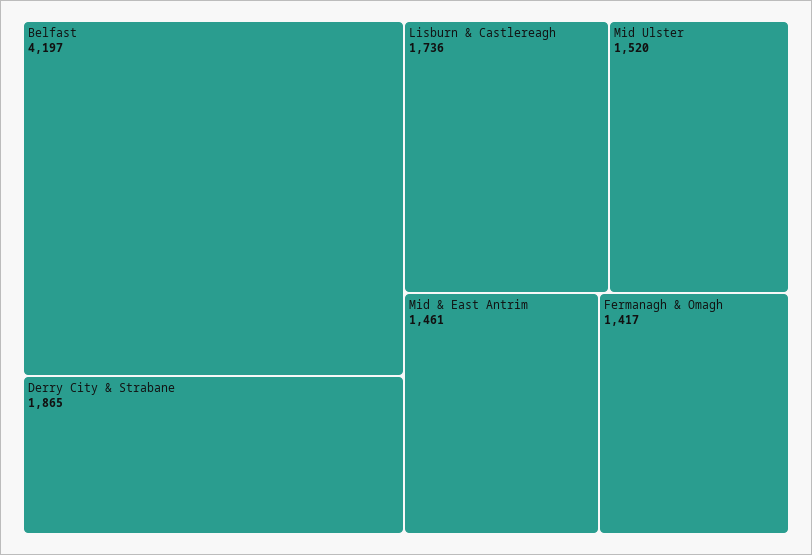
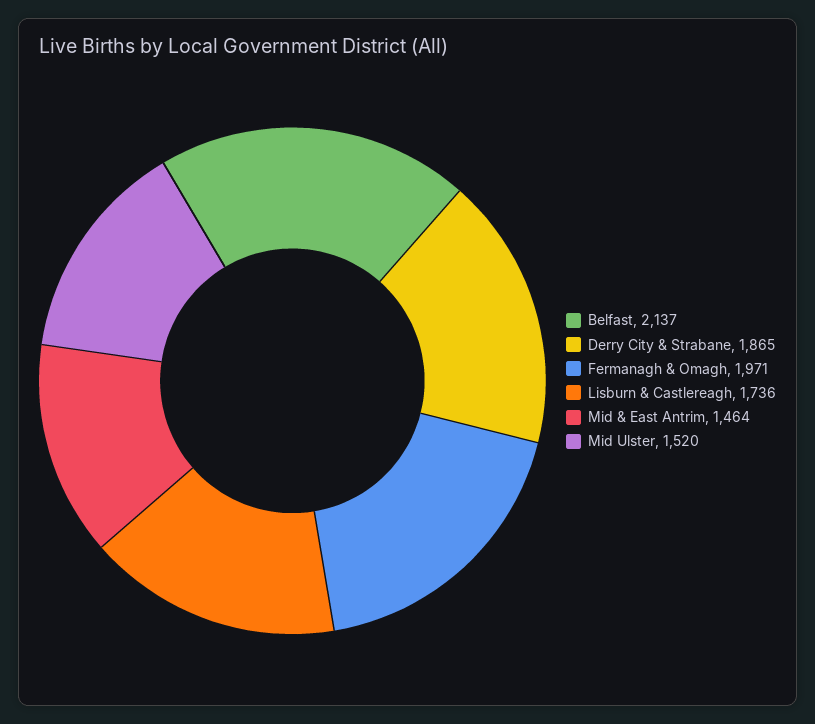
  {
-   "Belfast": 4197,
+   "Belfast": 2137,
    "Derry City & Strabane": 1865,
    "Lisburn & Castlereagh": 1736,
    "Mid Ulster": 1520,
-   "Mid & East Antrim": 1461,
+   "Mid & East Antrim": 1464,
-   "Fermanagh & Omagh": 1417
+   "Fermanagh & Omagh": 1971
  }

